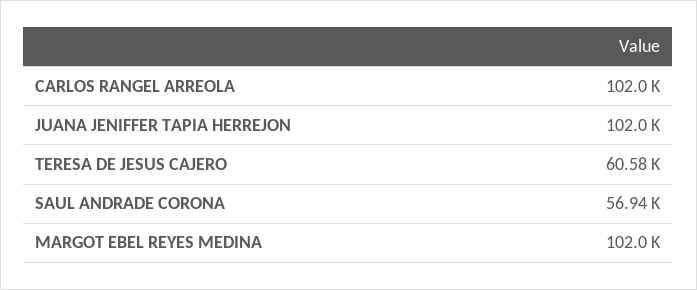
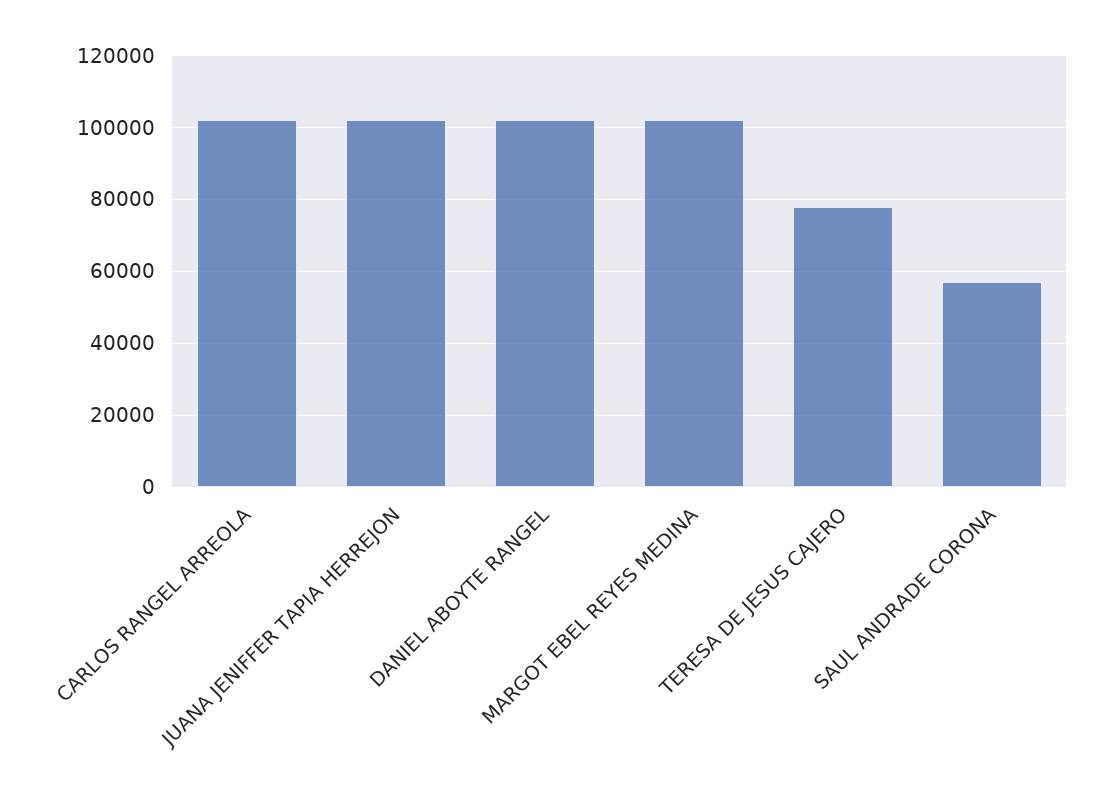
  {
    "CARLOS RANGEL ARREOLA": 102000,
    "JUANA JENIFFER TAPIA HERREJON": 102000,
-   "TERESA DE JESUS CAJERO": 60580,
+   "TERESA DE JESUS CAJERO": 78000,
    "SAUL ANDRADE CORONA": 56940,
-   "MARGOT EBEL REYES MEDINA": 102000
+   "MARGOT EBEL REYES MEDINA": 102000,
+   "DANIEL ABOYTE RANGEL": 102000
  }

